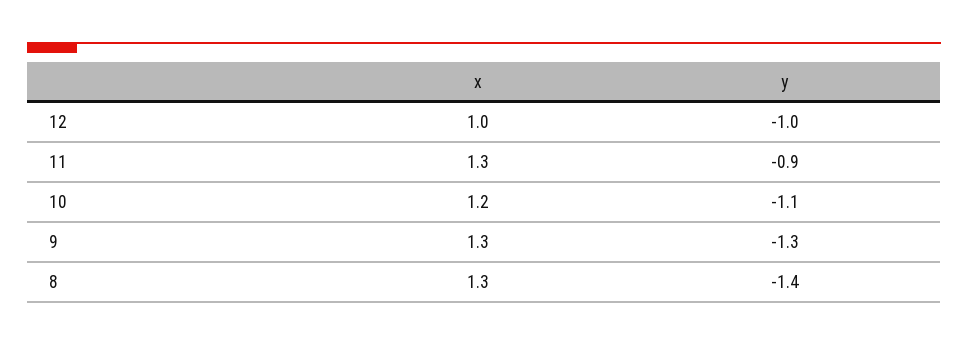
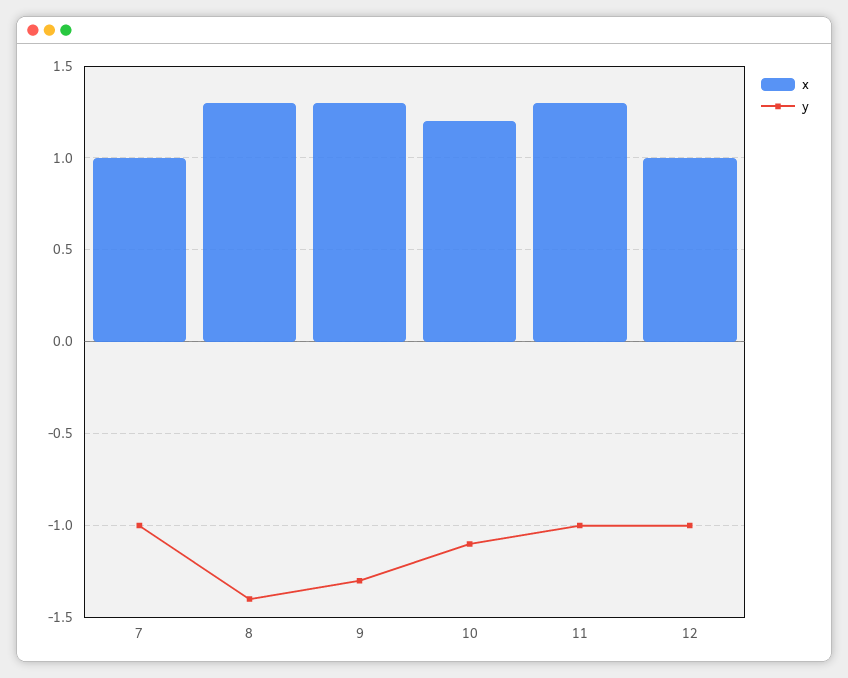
  {
    "x": {
      "12": 1,
      "11": 1.3,
      "10": 1.2,
      "9": 1.3,
-     "8": 1.3
+     "8": 1.3,
+     "7": 1
    },
    "y": {
      "12": -1,
-     "11": -0.9,
+     "11": -1,
      "10": -1.1,
      "9": -1.3,
-     "8": -1.4
+     "8": -1.4,
+     "7": -1
    }
  }

